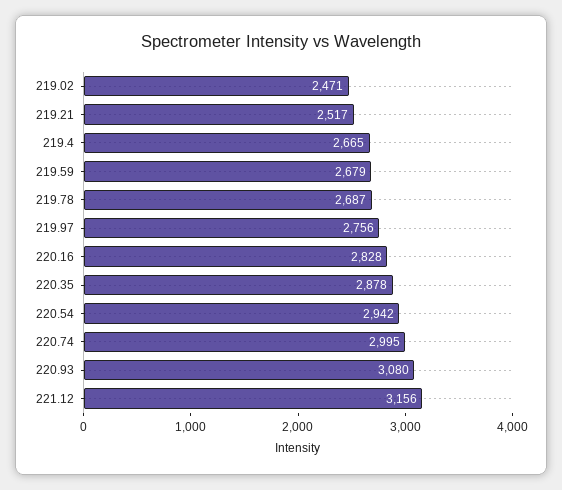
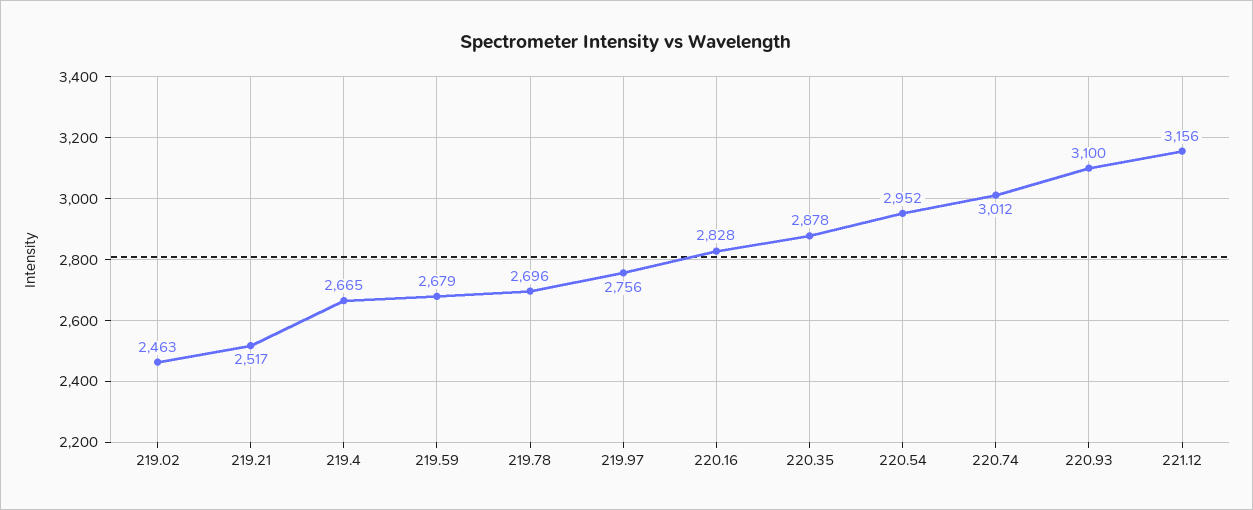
  {
-   "219.02": 2471,
+   "219.02": 2463,
    "219.21": 2517,
    "219.4": 2665,
    "219.59": 2679,
-   "219.78": 2687,
+   "219.78": 2696,
    "219.97": 2756,
    "220.16": 2828,
    "220.35": 2878,
-   "220.54": 2942,
+   "220.54": 2952,
-   "220.74": 2995,
+   "220.74": 3012,
-   "220.93": 3080,
+   "220.93": 3100,
    "221.12": 3156
  }

